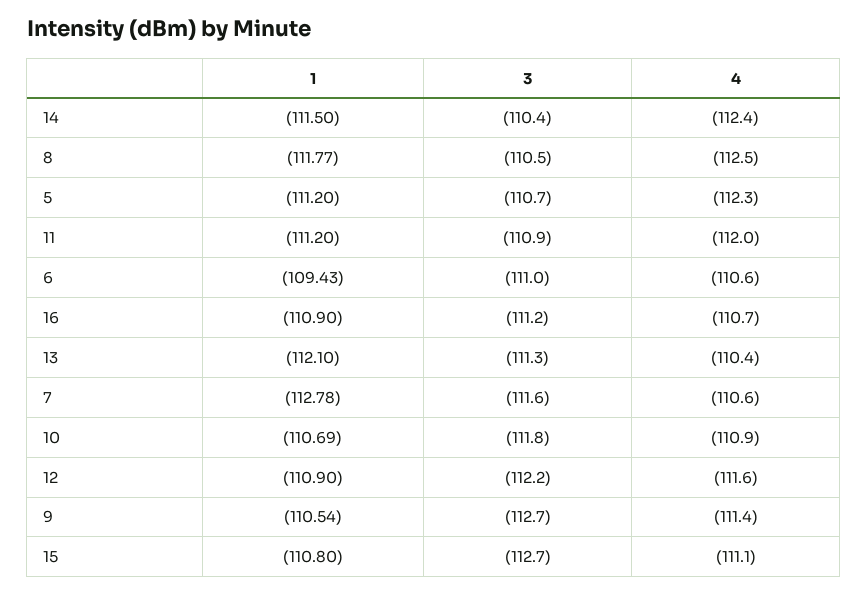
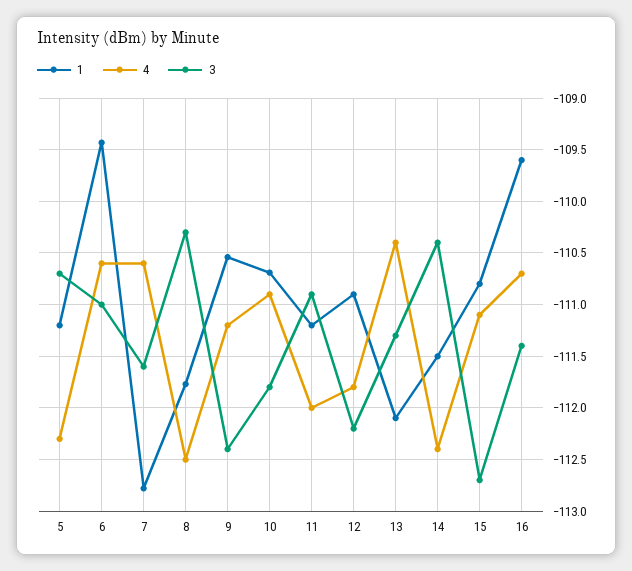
  {
    "1": {
      "14": -111.5,
      "8": -111.77,
      "5": -111.2,
      "11": -111.2,
      "6": -109.43,
-     "16": -110.9,
+     "16": -109.6,
      "13": -112.1,
      "7": -112.78,
      "10": -110.69,
      "12": -110.9,
      "9": -110.54,
      "15": -110.8
    },
    "3": {
      "14": -110.4,
-     "8": -110.5,
+     "8": -110.3,
      "5": -110.7,
      "11": -110.9,
      "6": -111,
-     "16": -111.2,
+     "16": -111.4,
      "13": -111.3,
      "7": -111.6,
      "10": -111.8,
      "12": -112.2,
-     "9": -112.7,
+     "9": -112.4,
      "15": -112.7
    },
    "4": {
      "14": -112.4,
      "8": -112.5,
      "5": -112.3,
      "11": -112,
      "6": -110.6,
      "16": -110.7,
      "13": -110.4,
      "7": -110.6,
      "10": -110.9,
-     "12": -111.6,
+     "12": -111.8,
-     "9": -111.4,
+     "9": -111.2,
      "15": -111.1
    }
  }

